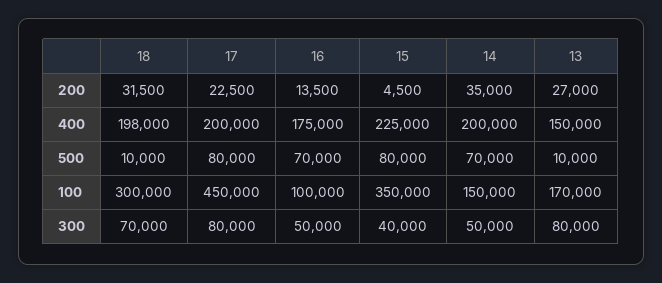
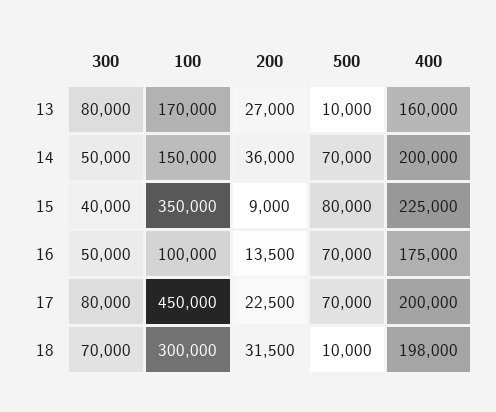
  {
    "18": {
      "200": 31500,
      "400": 198000,
      "500": 10000,
      "100": 300000,
      "300": 70000
    },
    "17": {
      "200": 22500,
      "400": 200000,
-     "500": 80000,
+     "500": 70000,
      "100": 450000,
      "300": 80000
    },
    "16": {
      "200": 13500,
      "400": 175000,
      "500": 70000,
      "100": 100000,
      "300": 50000
    },
    "15": {
-     "200": 4500,
+     "200": 9000,
      "400": 225000,
      "500": 80000,
      "100": 350000,
      "300": 40000
    },
    "14": {
-     "200": 35000,
+     "200": 36000,
      "400": 200000,
      "500": 70000,
      "100": 150000,
      "300": 50000
    },
    "13": {
      "200": 27000,
-     "400": 150000,
+     "400": 160000,
      "500": 10000,
      "100": 170000,
      "300": 80000
    }
  }

